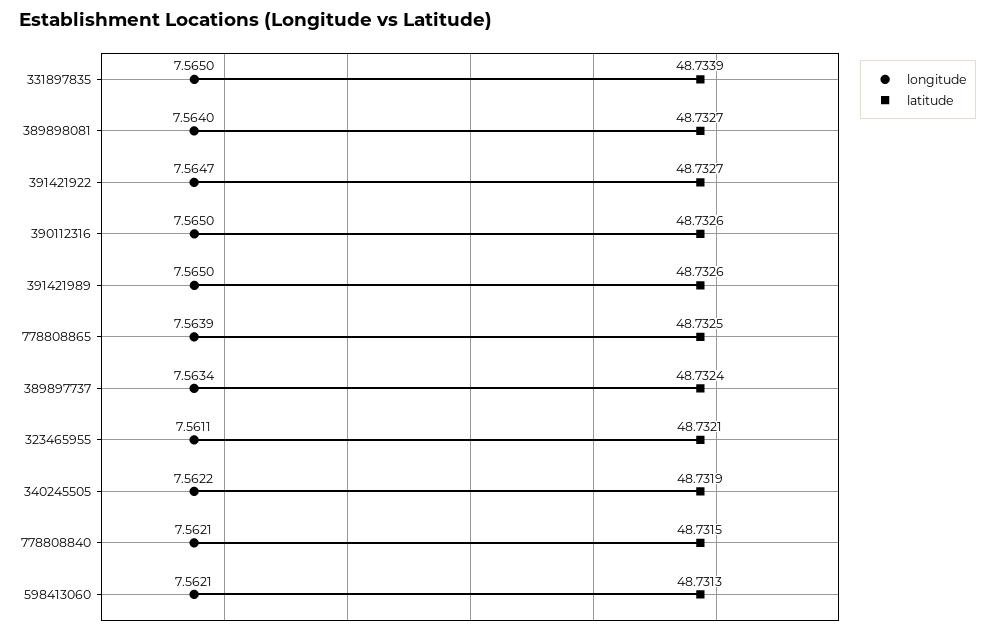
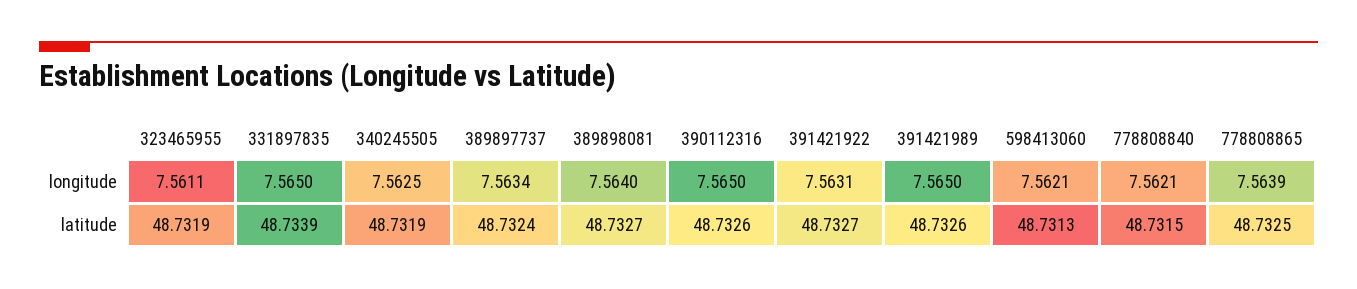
  {
    "longitude": {
      "331897835": 7.565,
      "389898081": 7.564,
-     "391421922": 7.5647,
+     "391421922": 7.5631,
      "390112316": 7.565,
      "391421989": 7.565,
      "778808865": 7.5639,
      "389897737": 7.5634,
      "323465955": 7.5611,
-     "340245505": 7.5622,
+     "340245505": 7.5625,
      "778808840": 7.5621,
      "598413060": 7.5621
    },
    "latitude": {
      "331897835": 48.7339,
      "389898081": 48.7327,
      "391421922": 48.7327,
      "390112316": 48.7326,
      "391421989": 48.7326,
      "778808865": 48.7325,
      "389897737": 48.7324,
-     "323465955": 48.7321,
+     "323465955": 48.7319,
      "340245505": 48.7319,
      "778808840": 48.7315,
      "598413060": 48.7313
    }
  }

